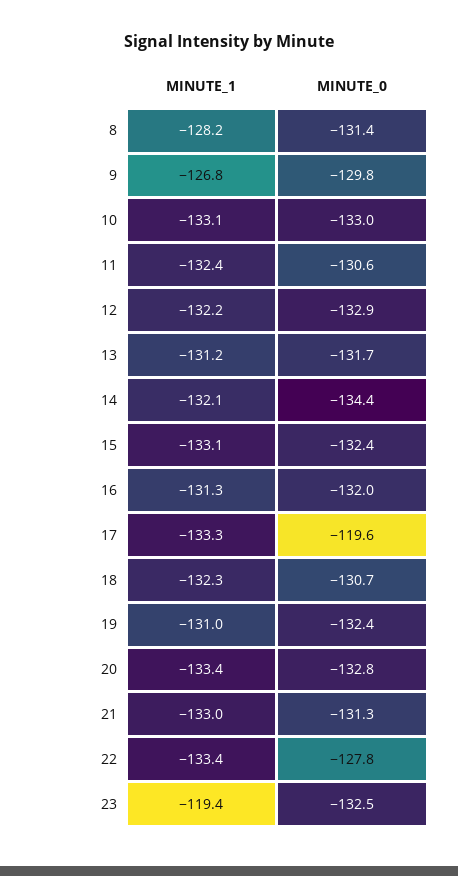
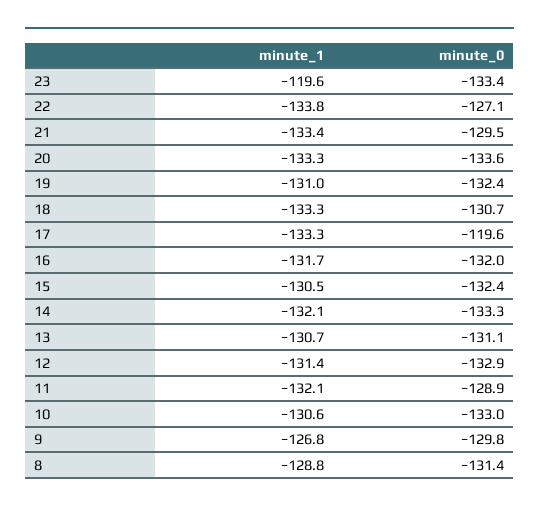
  {
    "MINUTE_1": {
-     "8": -128.2,
+     "8": -128.8,
      "9": -126.8,
-     "10": -133.1,
+     "10": -130.6,
-     "11": -132.4,
+     "11": -132.1,
-     "12": -132.2,
+     "12": -131.4,
-     "13": -131.2,
+     "13": -130.7,
      "14": -132.1,
-     "15": -133.1,
+     "15": -130.5,
-     "16": -131.3,
+     "16": -131.7,
      "17": -133.3,
-     "18": -132.3,
+     "18": -133.3,
      "19": -131,
-     "20": -133.4,
+     "20": -133.3,
-     "21": -133,
+     "21": -133.4,
-     "22": -133.4,
+     "22": -133.8,
-     "23": -119.4
+     "23": -119.6
    },
    "MINUTE_0": {
      "8": -131.4,
      "9": -129.8,
      "10": -133,
-     "11": -130.6,
+     "11": -128.9,
      "12": -132.9,
-     "13": -131.7,
+     "13": -131.1,
-     "14": -134.4,
+     "14": -133.3,
      "15": -132.4,
      "16": -132,
      "17": -119.6,
      "18": -130.7,
      "19": -132.4,
-     "20": -132.8,
+     "20": -133.6,
-     "21": -131.3,
+     "21": -129.5,
-     "22": -127.8,
+     "22": -127.1,
-     "23": -132.5
+     "23": -133.4
    }
  }

